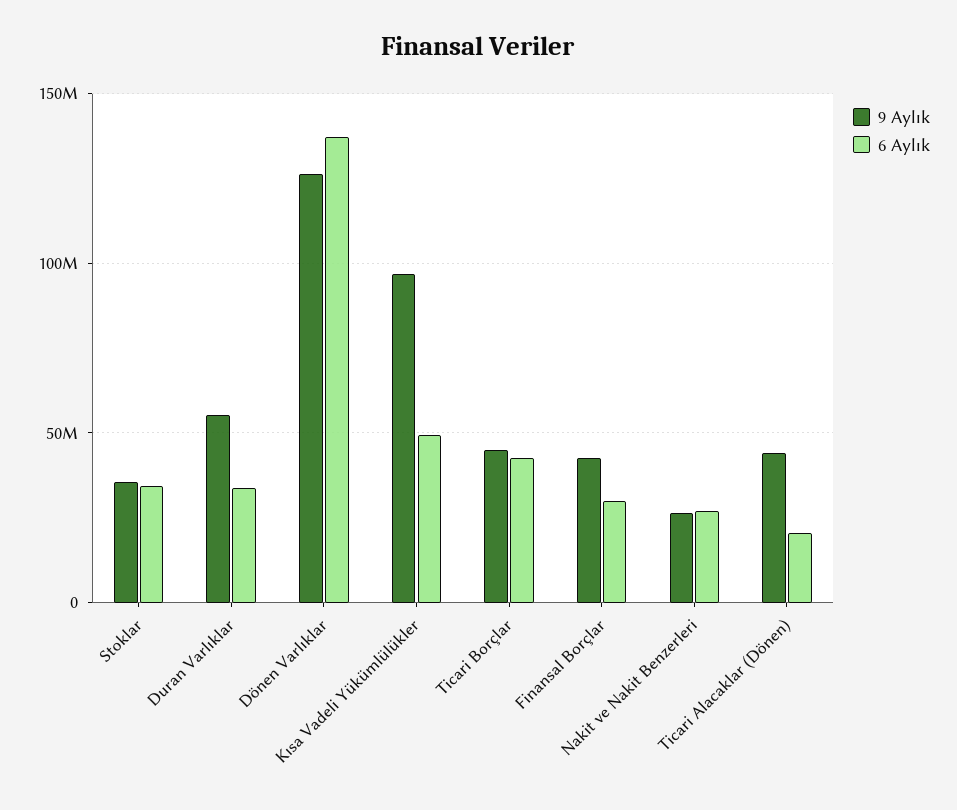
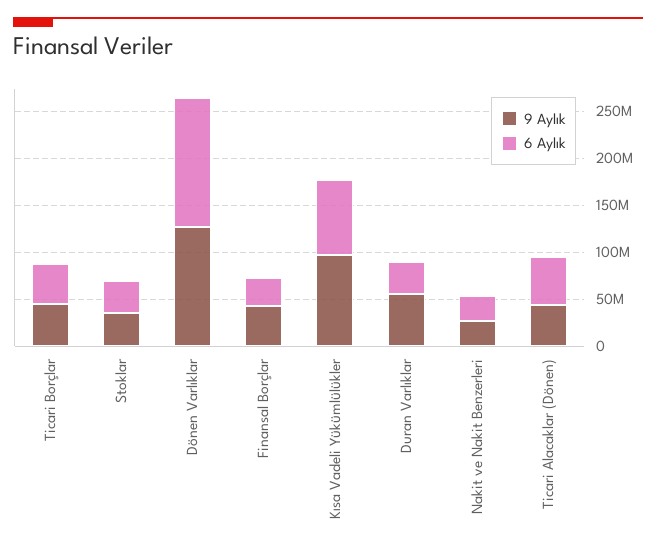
  {
    "9 Aylık": {
      "Stoklar": 35000000,
      "Duran Varlıklar": 55000000,
      "Dönen Varlıklar": 125000000,
      "Kısa Vadeli Yükümlülükler": 95000000,
      "Ticari Borçlar": 45000000,
      "Finansal Borçlar": 45000000,
      "Nakit ve Nakit Benzerleri": 25000000,
      "Ticari Alacaklar (Dönen)": 45000000
    },
    "6 Aylık": {
      "Stoklar": 35000000,
      "Duran Varlıklar": 35000000,
      "Dönen Varlıklar": 135000000,
-     "Kısa Vadeli Yükümlülükler": 50000000,
+     "Kısa Vadeli Yükümlülükler": 80000000,
      "Ticari Borçlar": 45000000,
      "Finansal Borçlar": 30000000,
      "Nakit ve Nakit Benzerleri": 25000000,
-     "Ticari Alacaklar (Dönen)": 20000000
+     "Ticari Alacaklar (Dönen)": 50000000
    }
  }

